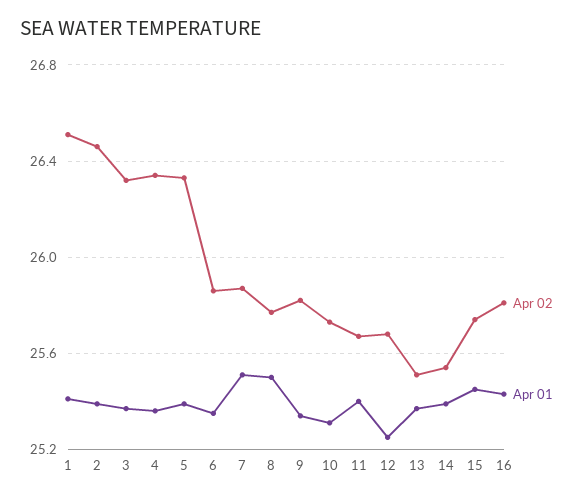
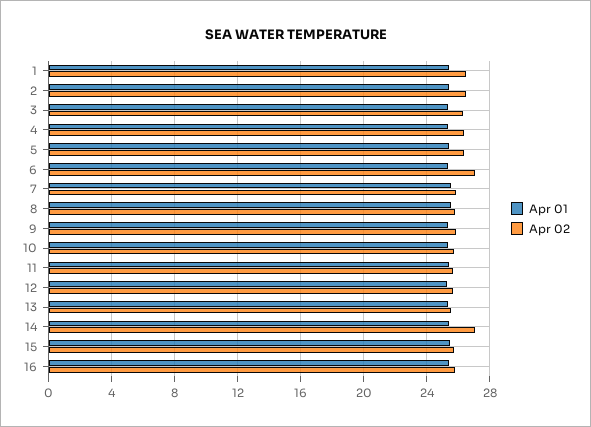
  {
    "Apr 02": {
      "1": 26.5,
      "2": 26.45,
      "3": 26.3,
      "4": 26.35,
      "5": 26.35,
-     "6": 25.85,
+     "6": 27,
      "7": 25.85,
      "8": 25.75,
      "9": 25.8,
      "10": 25.75,
      "11": 25.65,
      "12": 25.7,
      "13": 25.5,
-     "14": 25.55,
+     "14": 27,
      "15": 25.75,
      "16": 25.8
    },
    "Apr 01": {
      "1": 25.4,
      "2": 25.4,
      "3": 25.35,
      "4": 25.35,
      "5": 25.4,
      "6": 25.35,
      "7": 25.5,
      "8": 25.5,
      "9": 25.35,
      "10": 25.3,
      "11": 25.4,
      "12": 25.25,
      "13": 25.35,
      "14": 25.4,
      "15": 25.45,
      "16": 25.45
    }
  }

